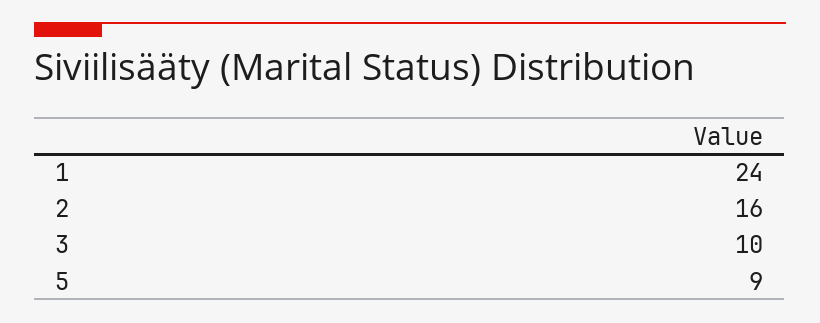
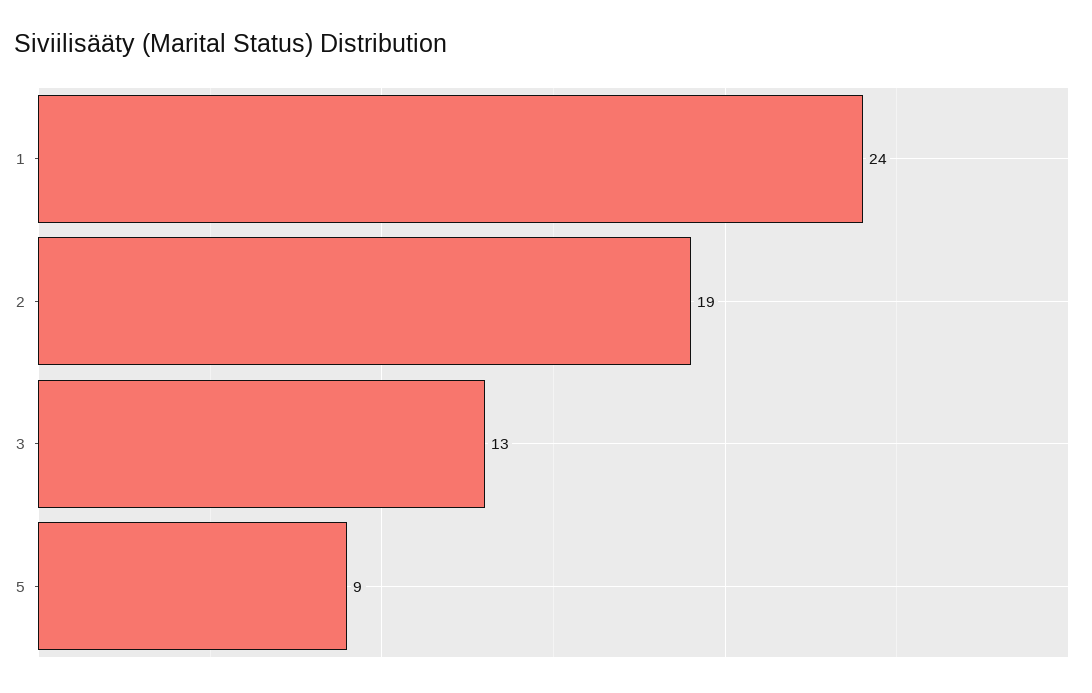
  {
    "1": 24,
-   "2": 16,
+   "2": 19,
-   "3": 10,
+   "3": 13,
    "5": 9
  }

